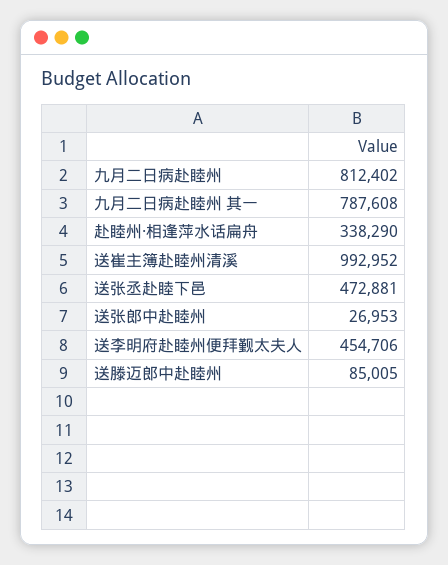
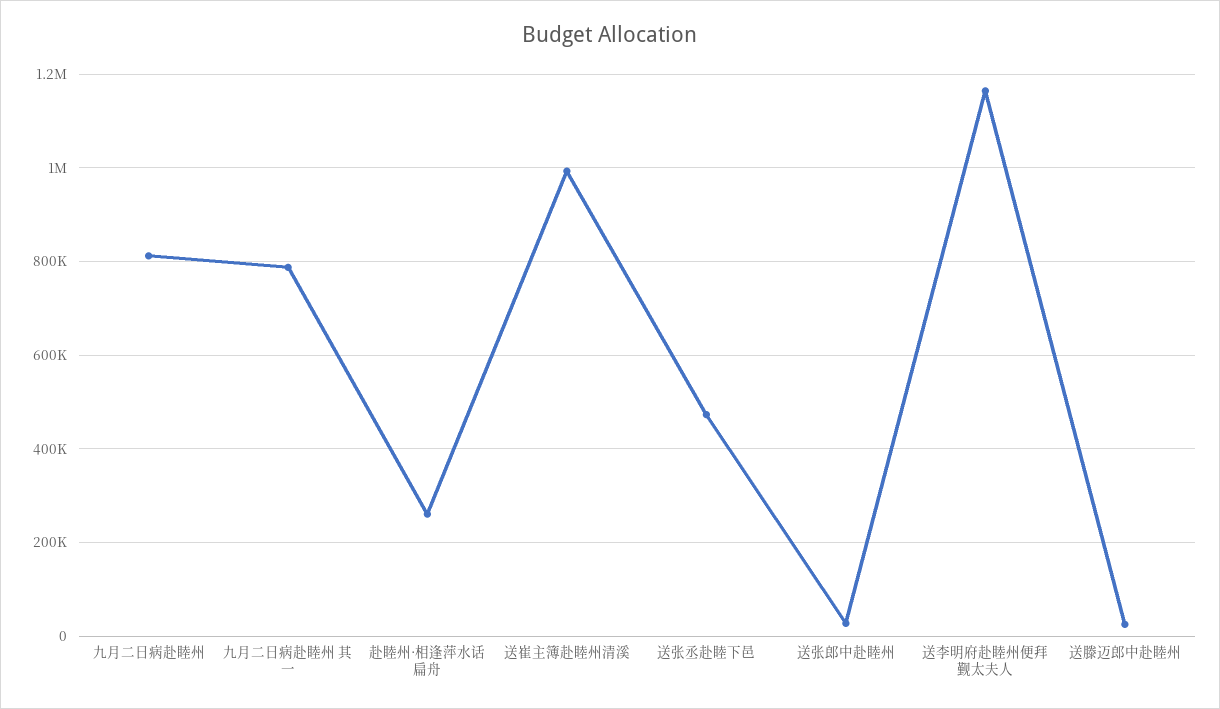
  {
    "九月二日病赴睦州": 812402,
    "九月二日病赴睦州 其一": 787608,
-   "赴睦州·相逢萍水话扁舟": 338290,
+   "赴睦州·相逢萍水话扁舟": 260000,
    "送崔主簿赴睦州清溪": 992952,
    "送张丞赴睦下邑": 472881,
    "送张郎中赴睦州": 26953,
-   "送李明府赴睦州便拜觐太夫人": 454706,
+   "送李明府赴睦州便拜觐太夫人": 1160000,
-   "送滕迈郎中赴睦州": 85005
+   "送滕迈郎中赴睦州": 20000
  }

